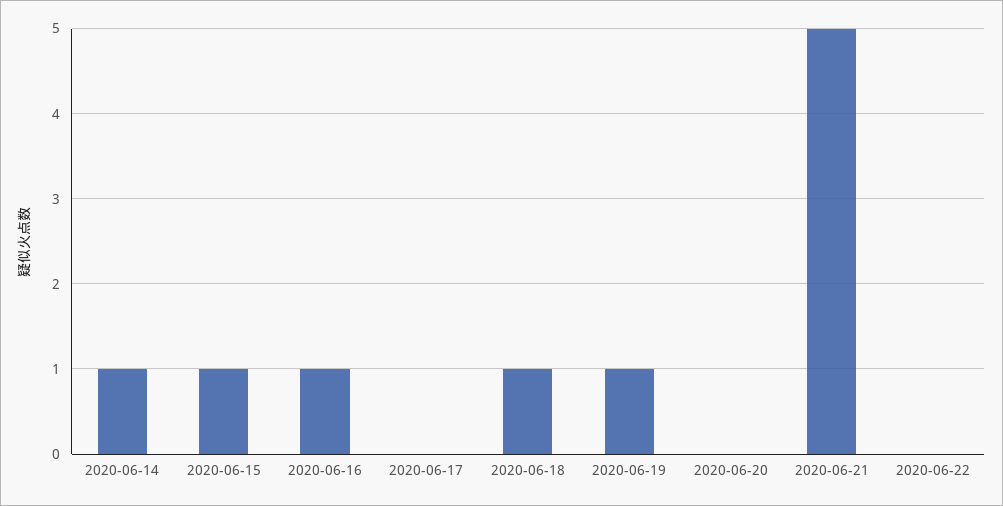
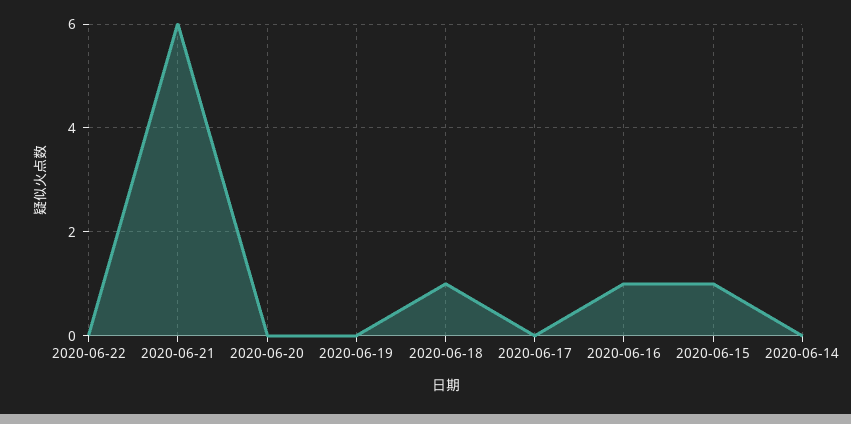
  {
-   "2020-06-14": 1,
+   "2020-06-14": 0,
    "2020-06-15": 1,
    "2020-06-16": 1,
    "2020-06-17": 0,
    "2020-06-18": 1,
-   "2020-06-19": 1,
+   "2020-06-19": 0,
    "2020-06-20": 0,
-   "2020-06-21": 5,
+   "2020-06-21": 6,
    "2020-06-22": 0
  }

